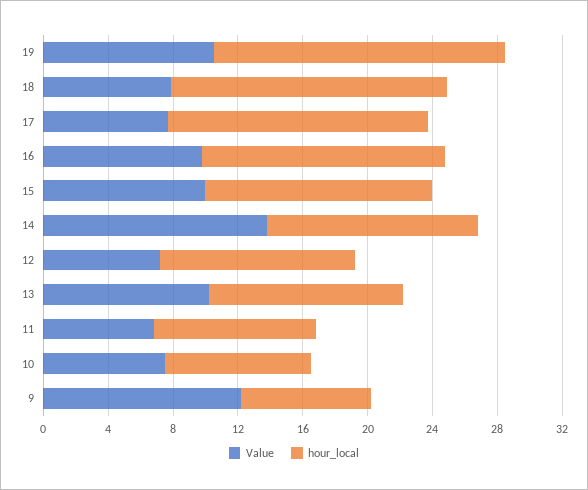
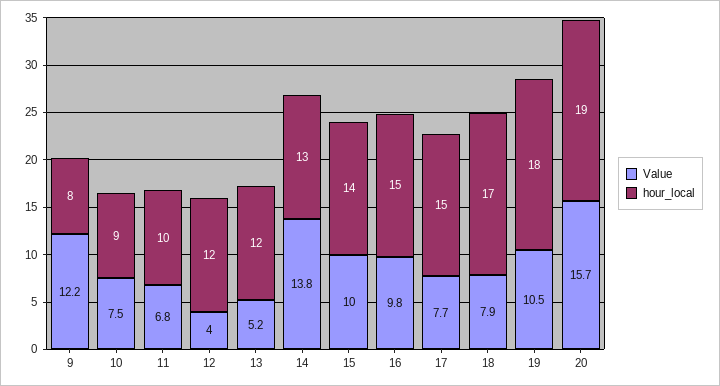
  {
    "Value": {
      "19": 10.5,
      "18": 7.9,
      "17": 7.7,
      "16": 9.8,
      "15": 10,
      "14": 13.8,
-     "12": 7,
+     "12": 4,
-     "13": 10,
+     "13": 5.2,
      "11": 6.8,
      "10": 7.5,
-     "9": 12.2
+     "9": 12.2,
+     "20": 15.7
    },
    "hour_local": {
      "19": 18,
      "18": 17,
-     "17": 16,
+     "17": 15,
      "16": 15,
      "15": 14,
      "14": 13,
      "12": 12,
      "13": 12,
      "11": 10,
      "10": 9,
-     "9": 8
+     "9": 8,
+     "20": 19
    }
  }

